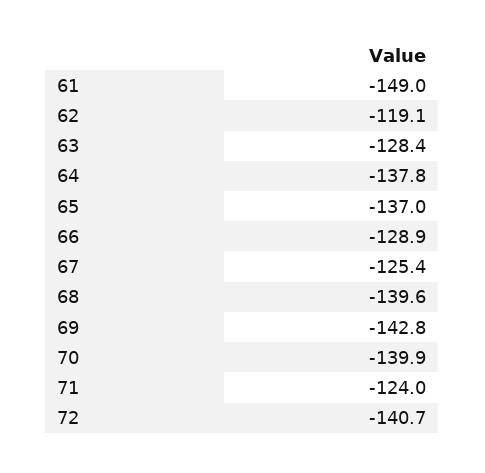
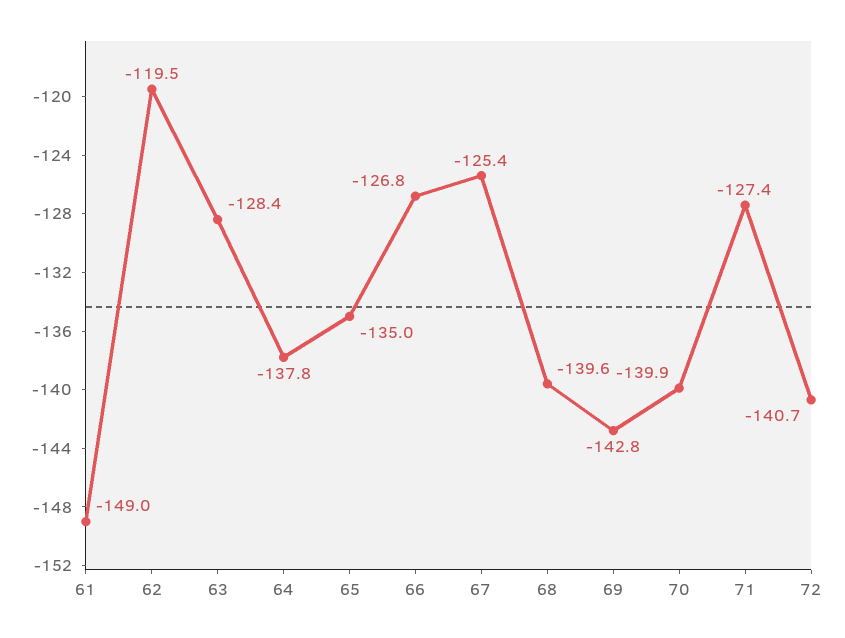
  {
    "61": -149,
-   "62": -119.1,
+   "62": -119.5,
    "63": -128.4,
    "64": -137.8,
-   "65": -137,
+   "65": -135,
-   "66": -128.9,
+   "66": -126.8,
    "67": -125.4,
    "68": -139.6,
    "69": -142.8,
    "70": -139.9,
-   "71": -124,
+   "71": -127.4,
    "72": -140.7
  }

